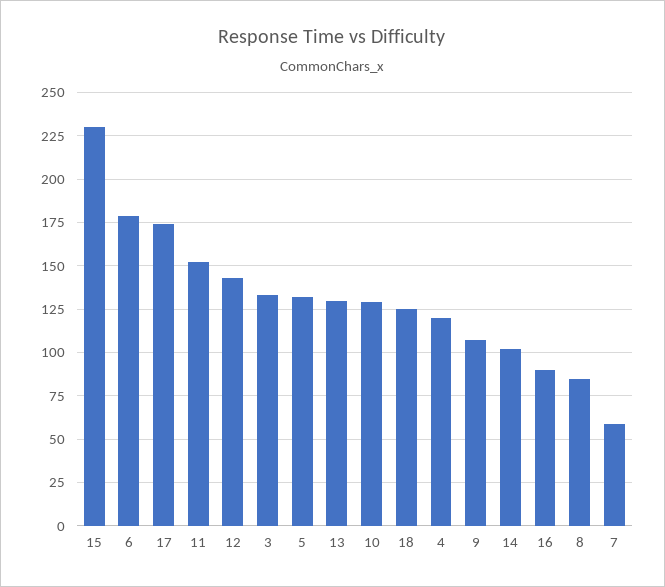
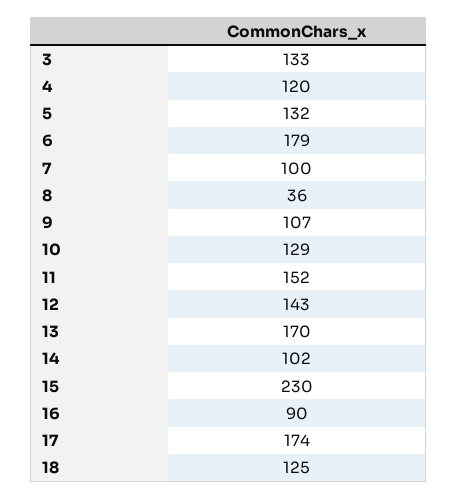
  {
    "15": 230,
    "6": 179,
    "17": 174,
    "11": 152,
    "12": 143,
    "3": 133,
    "5": 132,
-   "13": 130,
+   "13": 170,
    "10": 129,
    "18": 125,
    "4": 120,
    "9": 107,
    "14": 102,
    "16": 90,
-   "8": 85,
+   "8": 36,
-   "7": 60
+   "7": 100
  }

